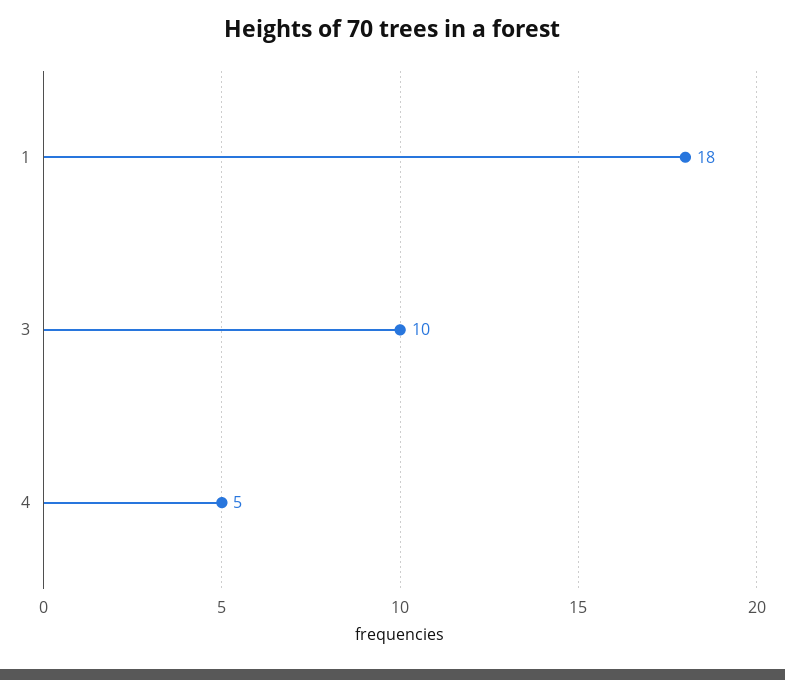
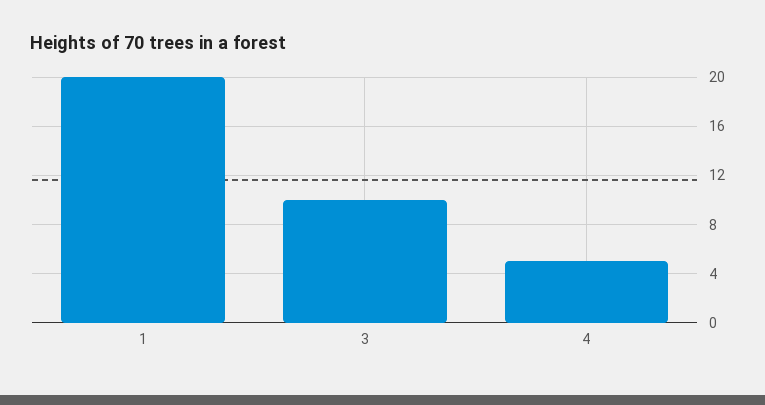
  {
-   "1": 18,
+   "1": 20,
    "3": 10,
    "4": 5
  }

